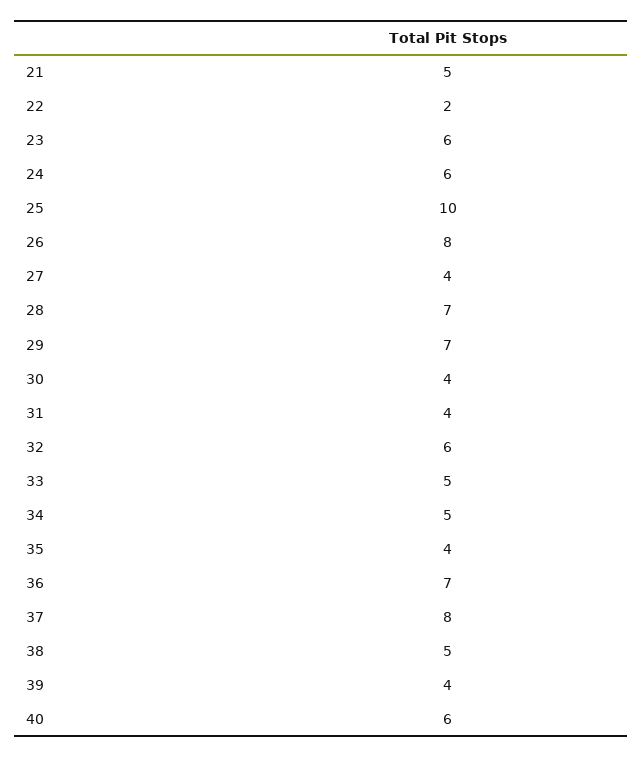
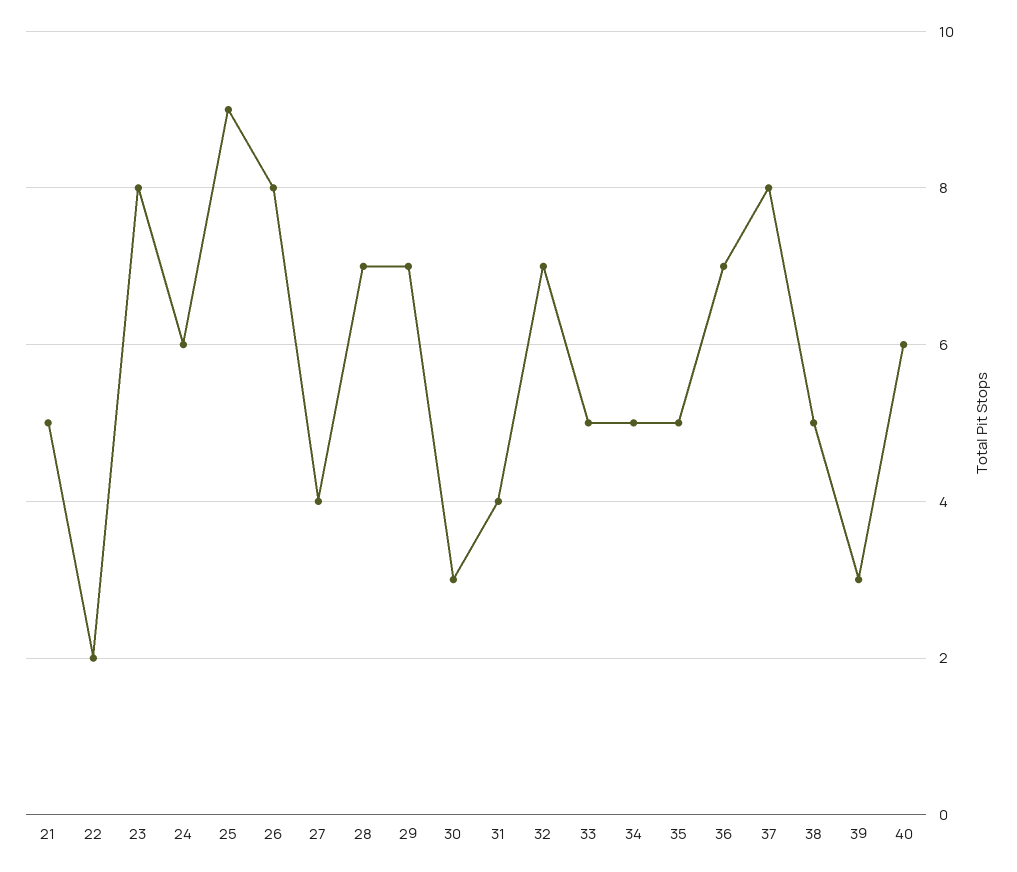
  {
    "21": 5,
    "22": 2,
-   "23": 6,
+   "23": 8,
    "24": 6,
-   "25": 10,
+   "25": 9,
    "26": 8,
    "27": 4,
    "28": 7,
    "29": 7,
-   "30": 4,
+   "30": 3,
    "31": 4,
-   "32": 6,
+   "32": 7,
    "33": 5,
    "34": 5,
-   "35": 4,
+   "35": 5,
    "36": 7,
    "37": 8,
    "38": 5,
-   "39": 4,
+   "39": 3,
    "40": 6
  }

